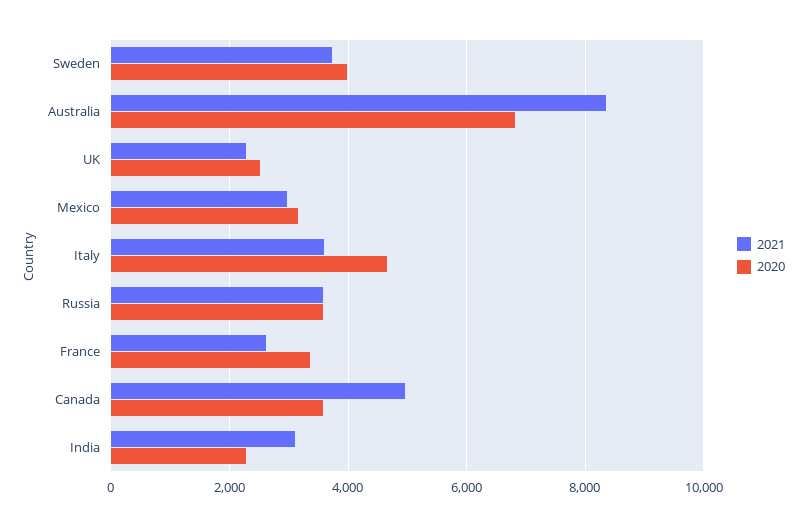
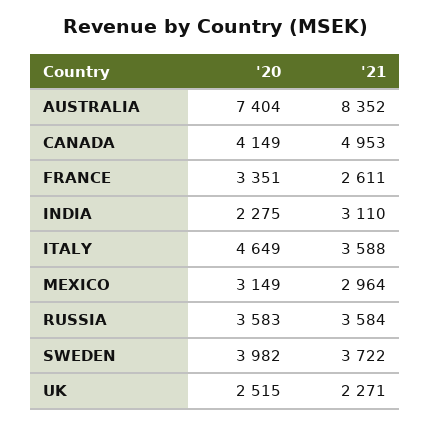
  {
    "2021": {
      "Sweden": 3722,
      "Australia": 8352,
      "UK": 2271,
      "Mexico": 2964,
      "Italy": 3588,
      "Russia": 3584,
      "France": 2611,
      "Canada": 4953,
      "India": 3110
    },
    "2020": {
      "Sweden": 3982,
-     "Australia": 6800,
+     "Australia": 7404,
      "UK": 2515,
      "Mexico": 3149,
      "Italy": 4649,
      "Russia": 3583,
      "France": 3351,
-     "Canada": 3600,
+     "Canada": 4149,
      "India": 2275
    }
  }

